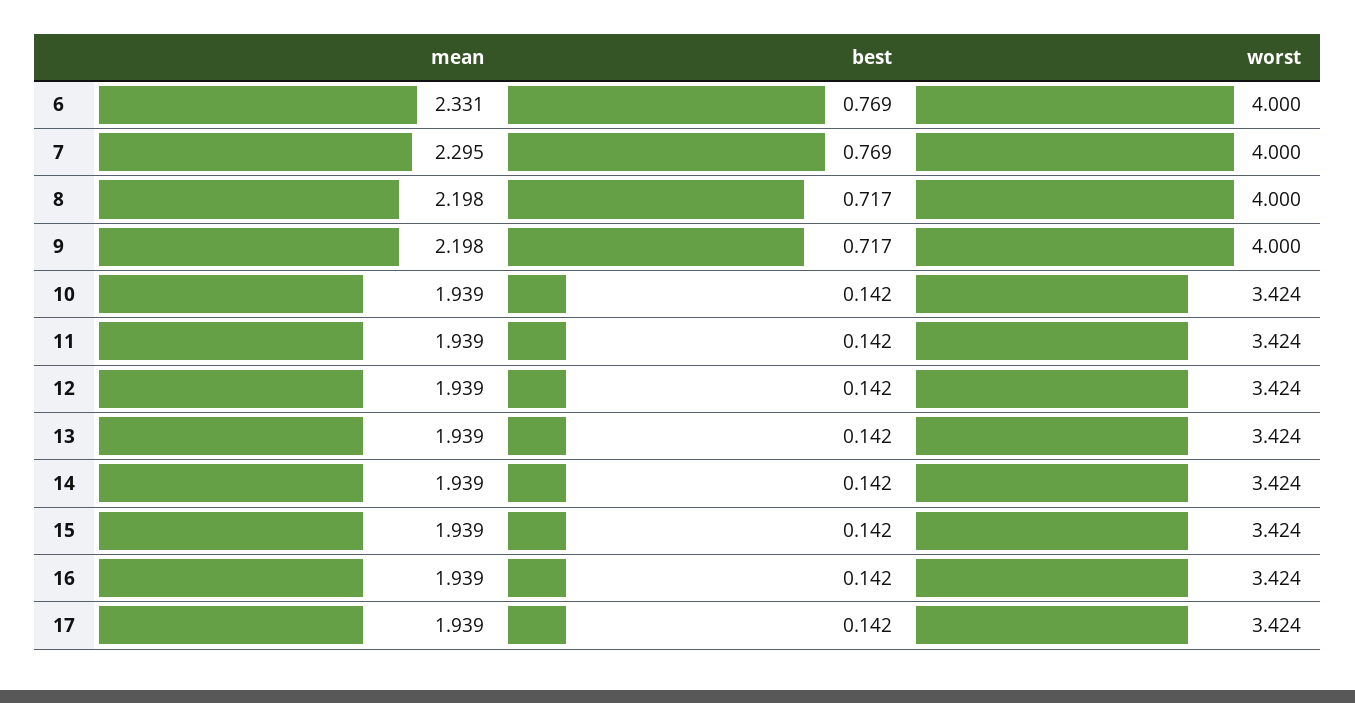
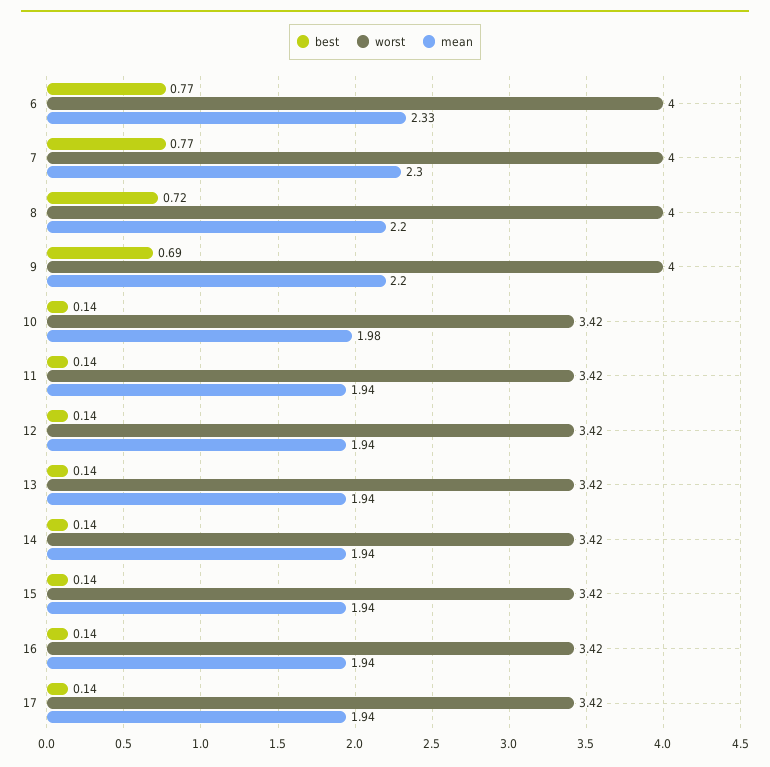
  {
    "mean": {
      "6": 2.331,
      "7": 2.295,
      "8": 2.198,
      "9": 2.198,
-     "10": 1.939,
+     "10": 1.98,
      "11": 1.939,
      "12": 1.939,
      "13": 1.939,
      "14": 1.939,
      "15": 1.939,
      "16": 1.939,
      "17": 1.939
    },
    "best": {
      "6": 0.769,
      "7": 0.769,
      "8": 0.717,
-     "9": 0.717,
+     "9": 0.69,
      "10": 0.142,
      "11": 0.142,
      "12": 0.142,
      "13": 0.142,
      "14": 0.142,
      "15": 0.142,
      "16": 0.142,
      "17": 0.142
    },
    "worst": {
      "6": 4,
      "7": 4,
      "8": 4,
      "9": 4,
      "10": 3.424,
      "11": 3.424,
      "12": 3.424,
      "13": 3.424,
      "14": 3.424,
      "15": 3.424,
      "16": 3.424,
      "17": 3.424
    }
  }

